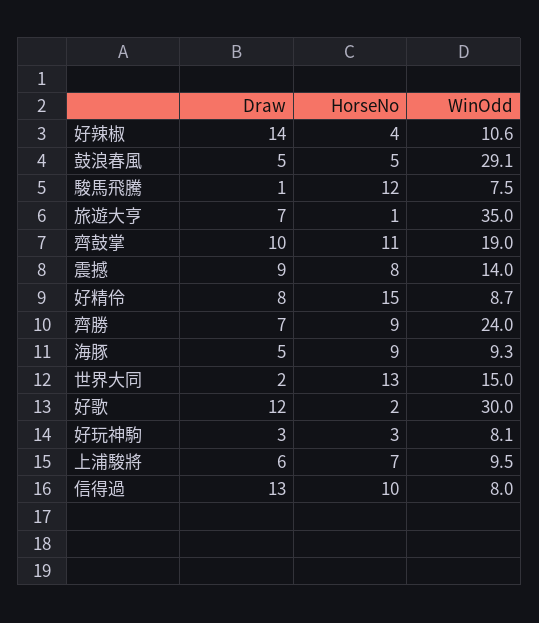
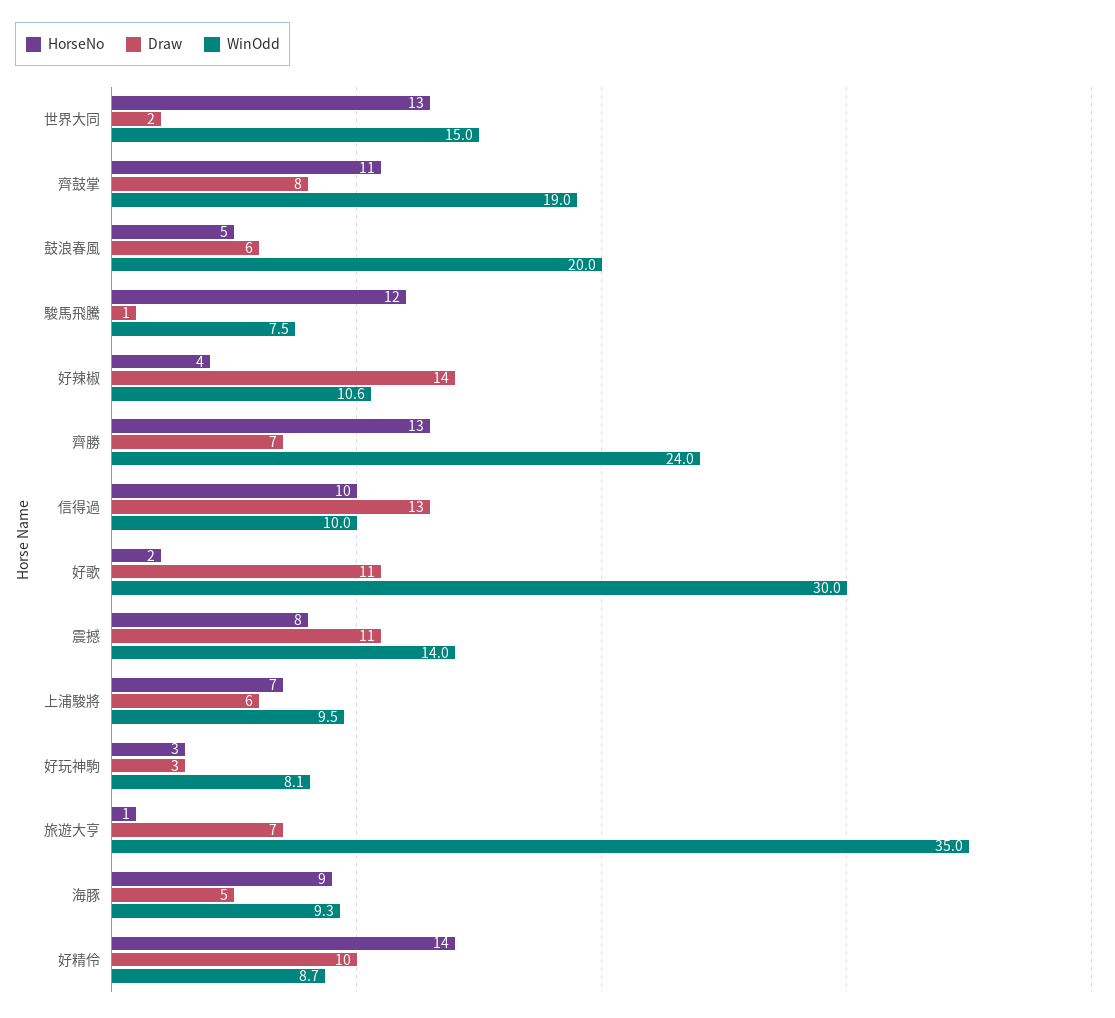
  {
    "Draw": {
      "好辣椒": 14,
-     "鼓浪春風": 5,
+     "鼓浪春風": 6,
      "駿馬飛騰": 1,
      "旅遊大亨": 7,
-     "齊鼓掌": 10,
+     "齊鼓掌": 8,
-     "震撼": 9,
+     "震撼": 11,
-     "好精伶": 8,
+     "好精伶": 10,
      "齊勝": 7,
      "海豚": 5,
      "世界大同": 2,
-     "好歌": 12,
+     "好歌": 11,
      "好玩神駒": 3,
      "上浦駿將": 6,
      "信得過": 13
    },
    "HorseNo": {
      "好辣椒": 4,
      "鼓浪春風": 5,
      "駿馬飛騰": 12,
      "旅遊大亨": 1,
      "齊鼓掌": 11,
      "震撼": 8,
-     "好精伶": 15,
+     "好精伶": 14,
-     "齊勝": 9,
+     "齊勝": 13,
      "海豚": 9,
      "世界大同": 13,
      "好歌": 2,
      "好玩神駒": 3,
      "上浦駿將": 7,
      "信得過": 10
    },
    "WinOdd": {
      "好辣椒": 10.6,
-     "鼓浪春風": 29.1,
+     "鼓浪春風": 20,
      "駿馬飛騰": 7.5,
      "旅遊大亨": 35,
      "齊鼓掌": 19,
      "震撼": 14,
      "好精伶": 8.7,
      "齊勝": 24,
      "海豚": 9.3,
      "世界大同": 15,
      "好歌": 30,
      "好玩神駒": 8.1,
      "上浦駿將": 9.5,
-     "信得過": 8
+     "信得過": 10
    }
  }

